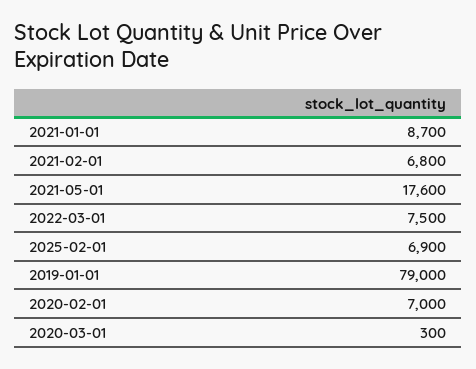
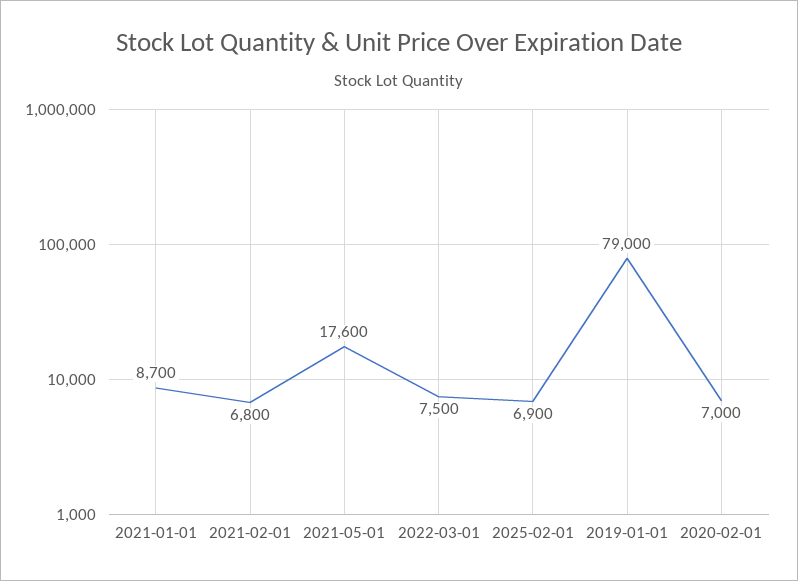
  {
    "2021-01-01": 8700,
    "2021-02-01": 6800,
    "2021-05-01": 17600,
    "2022-03-01": 7500,
    "2025-02-01": 6900,
    "2019-01-01": 79000,
-   "2020-02-01": 7000,
+   "2020-02-01": 7000
-   "2020-03-01": 300
  }

